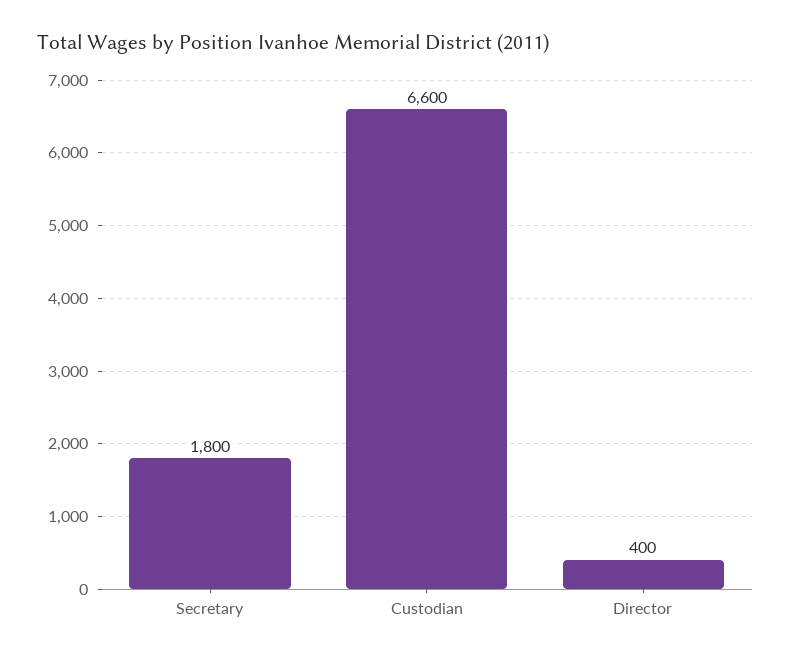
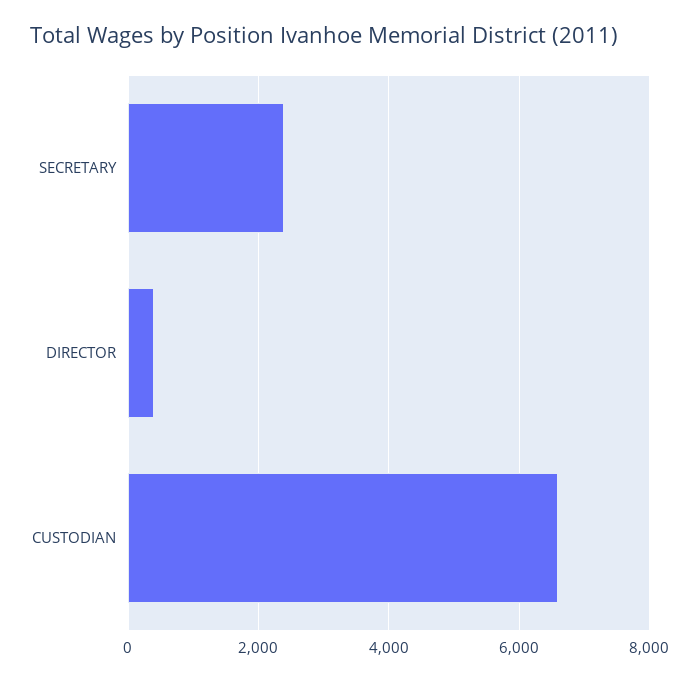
  {
-   "Secretary": 1800,
+   "Secretary": 2400,
    "Custodian": 6600,
    "Director": 400
  }

